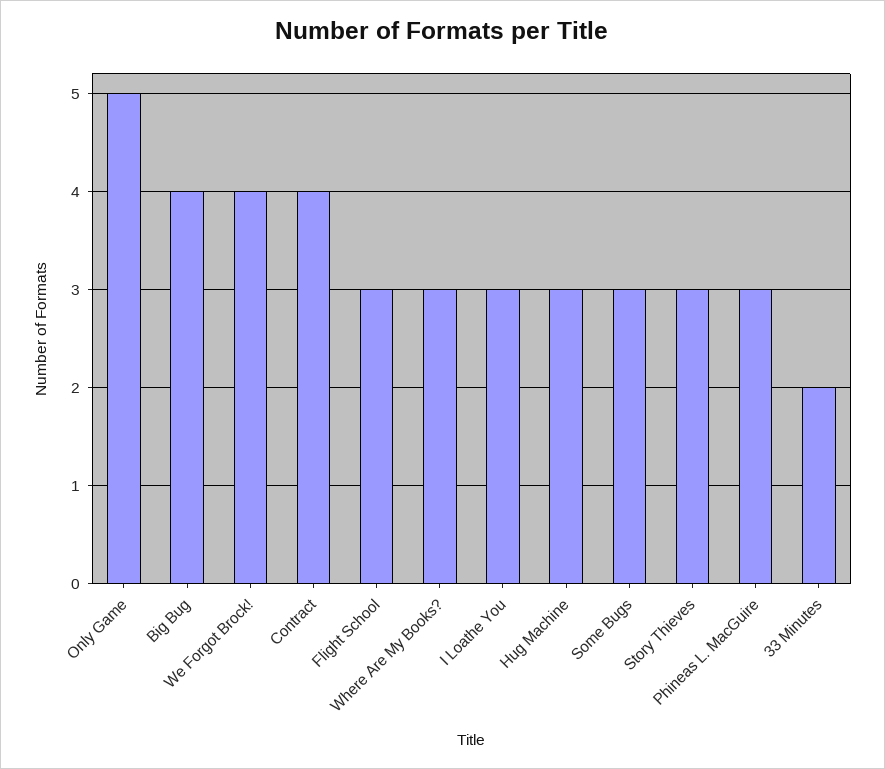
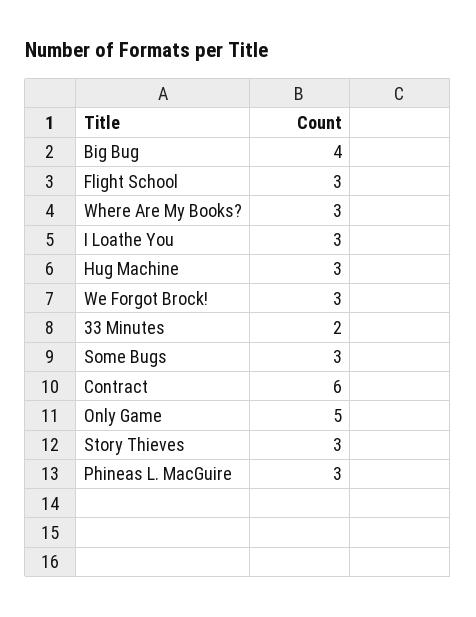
  {
    "Only Game": 5,
    "Big Bug": 4,
-   "We Forgot Brock!": 4,
+   "We Forgot Brock!": 3,
-   "Contract": 4,
+   "Contract": 6,
    "Flight School": 3,
    "Where Are My Books?": 3,
    "I Loathe You": 3,
    "Hug Machine": 3,
    "Some Bugs": 3,
    "Story Thieves": 3,
    "Phineas L. MacGuire": 3,
    "33 Minutes": 2
  }

